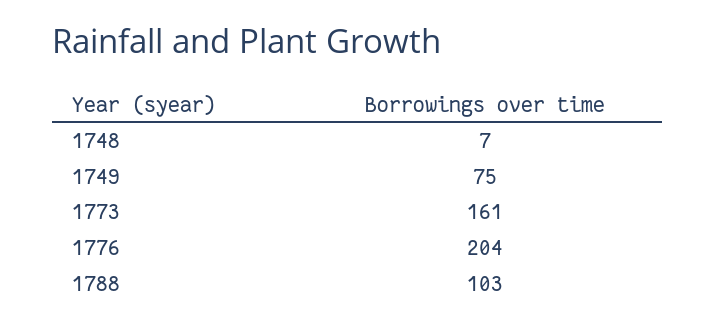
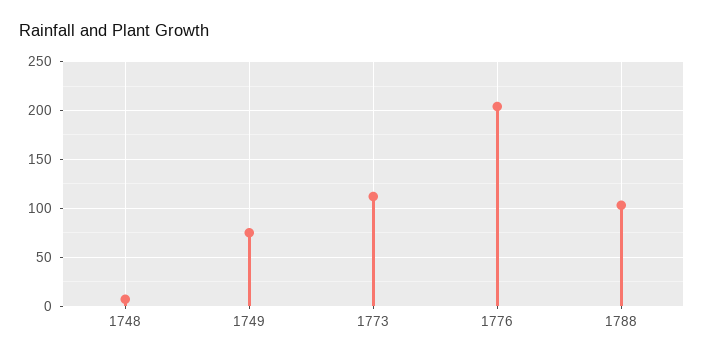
  {
    "1748": 7,
    "1749": 75,
-   "1773": 161,
+   "1773": 110,
    "1776": 204,
    "1788": 103
  }

